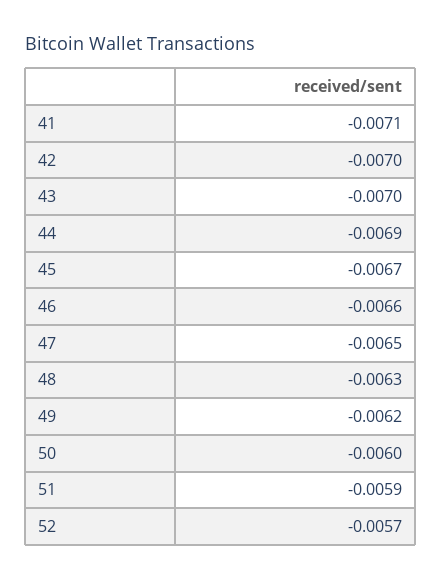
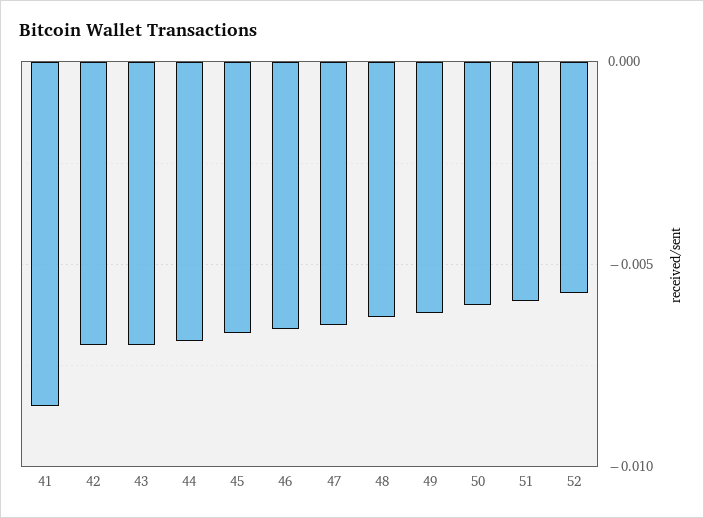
  {
-   "41": -0.0071,
+   "41": -0.0085,
    "42": -0.007,
    "43": -0.007,
    "44": -0.0069,
    "45": -0.0067,
    "46": -0.0066,
    "47": -0.0065,
    "48": -0.0063,
    "49": -0.0062,
    "50": -0.006,
    "51": -0.0059,
    "52": -0.0057
  }

